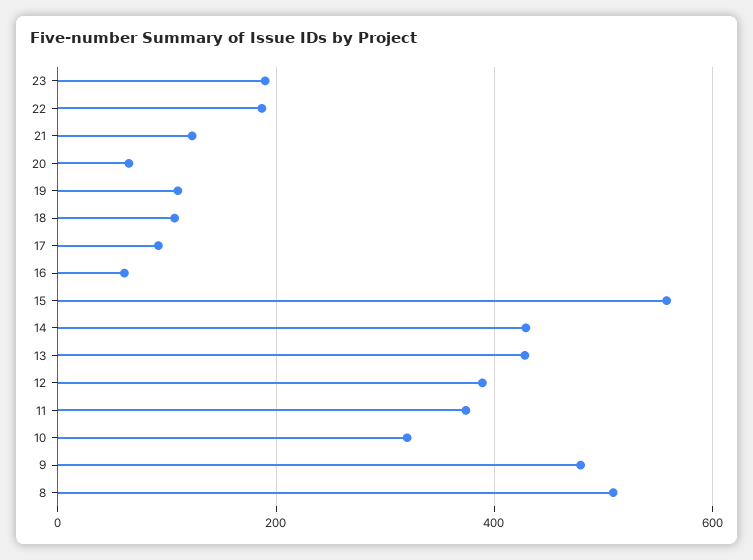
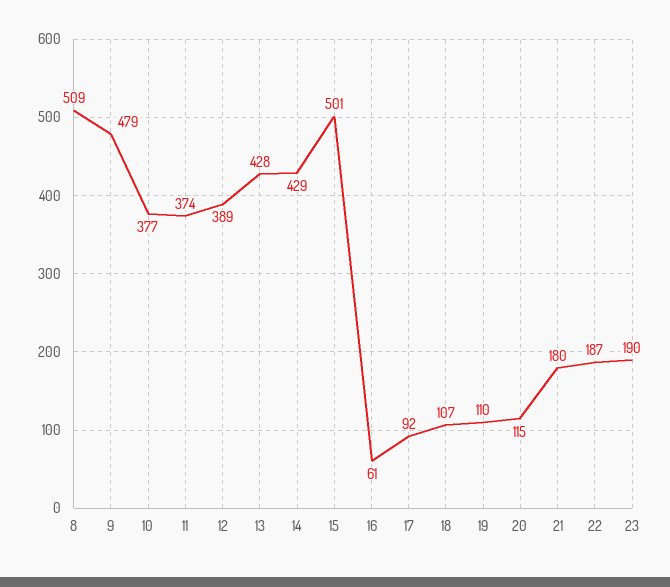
  {
    "23": 190,
    "22": 187,
-   "21": 120,
+   "21": 180,
-   "20": 60,
+   "20": 115,
    "19": 110,
    "18": 107,
    "17": 92,
    "16": 61,
-   "15": 560,
+   "15": 501,
    "14": 429,
    "13": 428,
    "12": 389,
    "11": 374,
-   "10": 320,
+   "10": 377,
    "9": 479,
    "8": 509
  }

